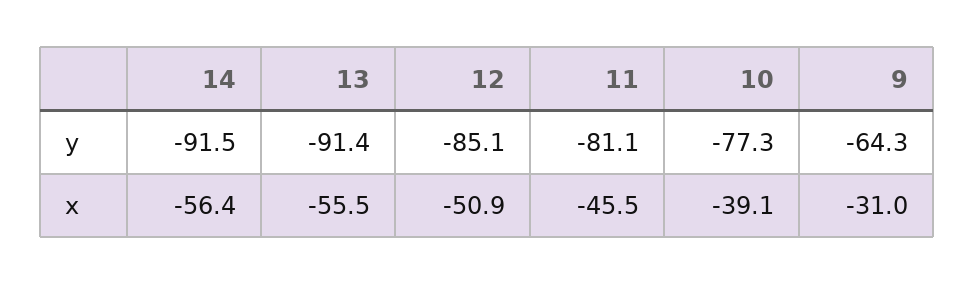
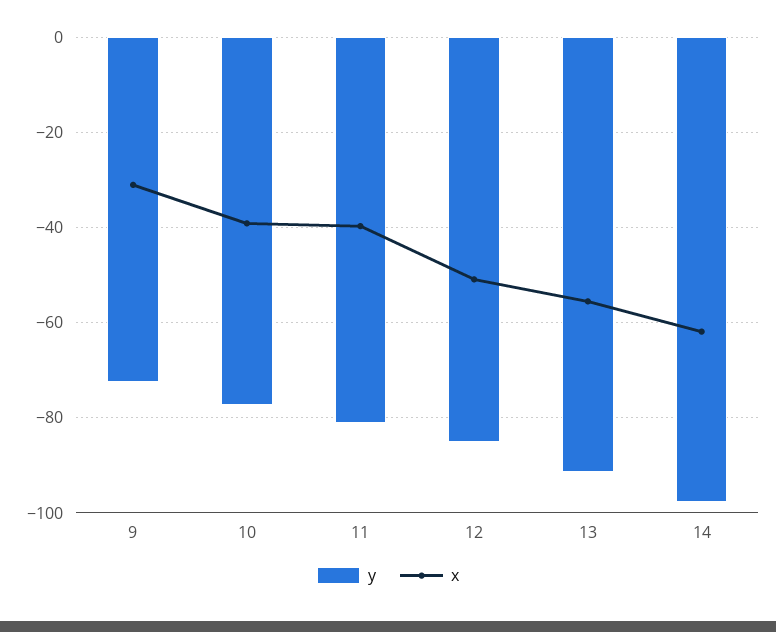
  {
    "y": {
-     "14": -91.5,
+     "14": -98,
      "13": -91.4,
      "12": -85.1,
      "11": -81.1,
      "10": -77.3,
-     "9": -64.3
+     "9": -72
    },
    "x": {
-     "14": -56.4,
+     "14": -62,
      "13": -55.5,
      "12": -50.9,
-     "11": -45.5,
+     "11": -40,
      "10": -39.1,
      "9": -31
    }
  }

